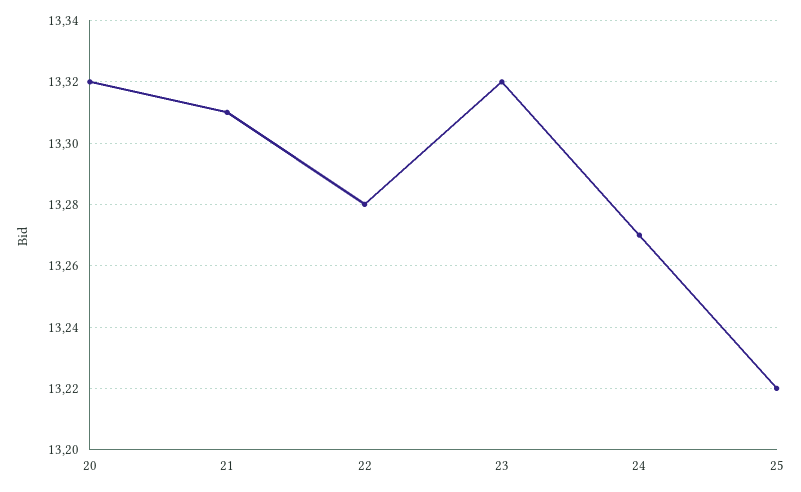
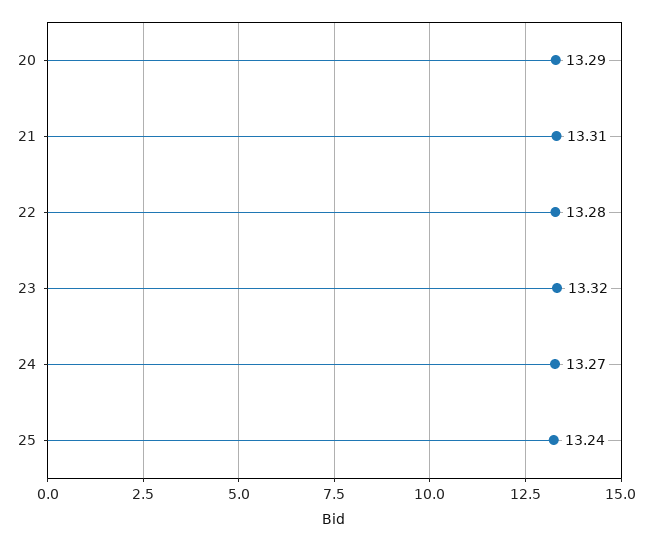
  {
-   "20": 13.32,
+   "20": 13.29,
    "21": 13.31,
    "22": 13.28,
    "23": 13.32,
    "24": 13.27,
-   "25": 13.22
+   "25": 13.24
  }

